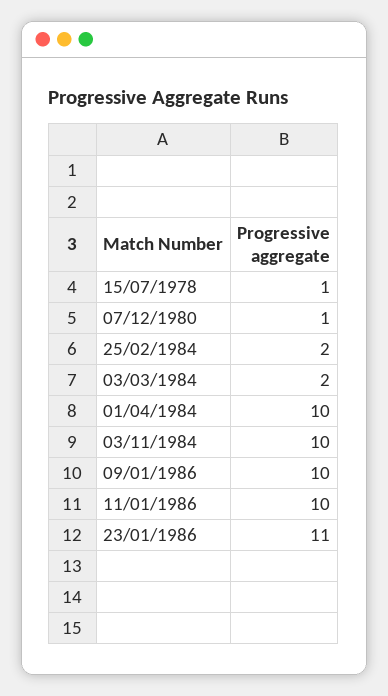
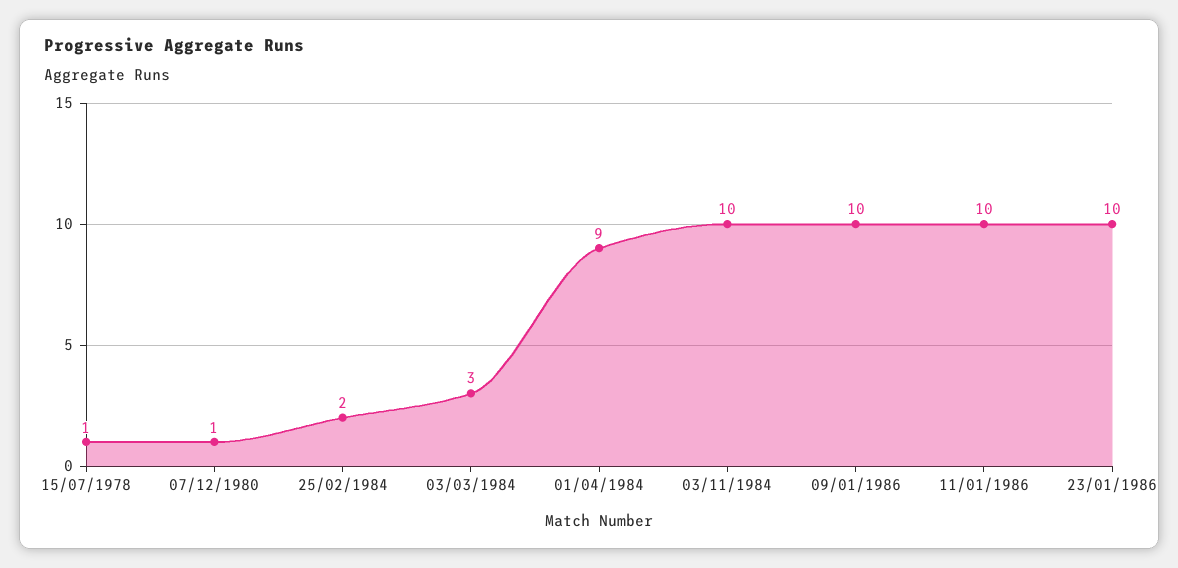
  {
    "15/07/1978": 1,
    "07/12/1980": 1,
    "25/02/1984": 2,
-   "03/03/1984": 2,
+   "03/03/1984": 3,
-   "01/04/1984": 10,
+   "01/04/1984": 9,
    "03/11/1984": 10,
    "09/01/1986": 10,
    "11/01/1986": 10,
-   "23/01/1986": 11
+   "23/01/1986": 10
  }

